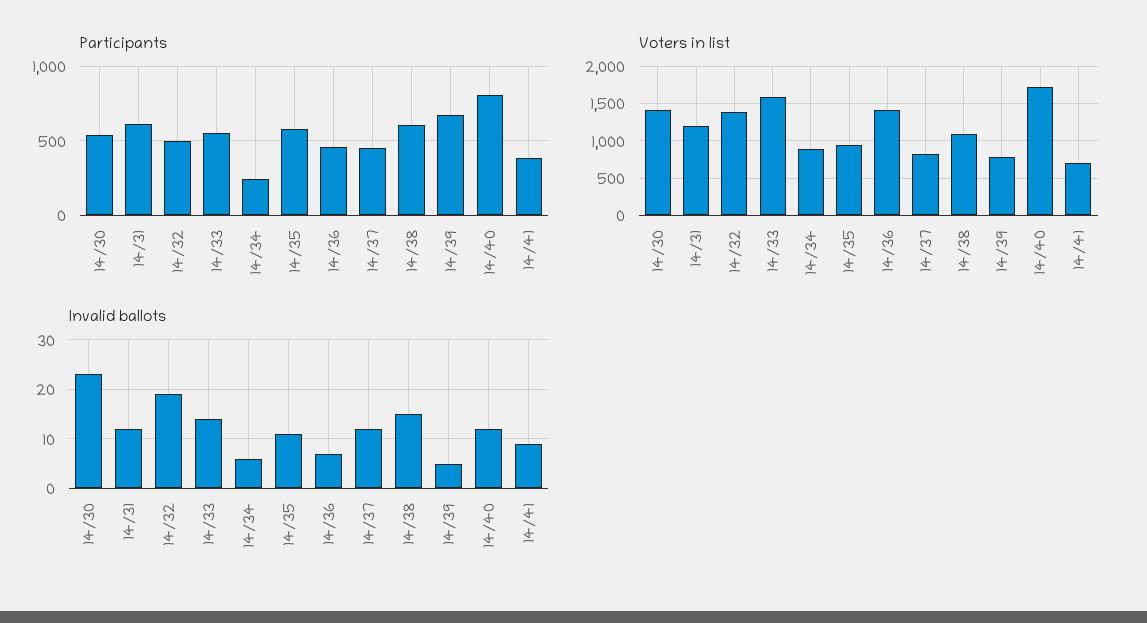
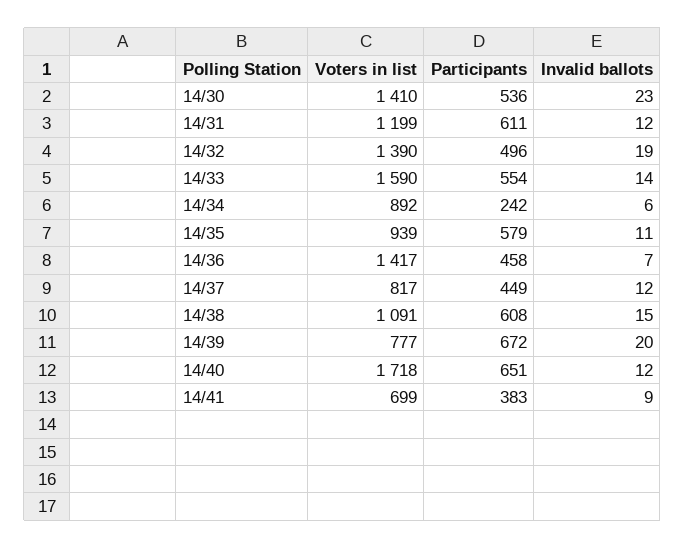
  {
    "Participants": {
      "14/30": 536,
      "14/31": 611,
      "14/32": 496,
      "14/33": 554,
      "14/34": 242,
      "14/35": 579,
      "14/36": 458,
      "14/37": 449,
      "14/38": 608,
      "14/39": 672,
-     "14/40": 800,
+     "14/40": 651,
      "14/41": 383
    },
    "Voters in list": {
      "14/30": 1410,
      "14/31": 1199,
      "14/32": 1390,
      "14/33": 1590,
      "14/34": 892,
      "14/35": 939,
      "14/36": 1417,
      "14/37": 817,
      "14/38": 1091,
      "14/39": 777,
      "14/40": 1718,
      "14/41": 699
    },
    "Invalid ballots": {
      "14/30": 23,
      "14/31": 12,
      "14/32": 19,
      "14/33": 14,
      "14/34": 6,
      "14/35": 11,
      "14/36": 7,
      "14/37": 12,
      "14/38": 15,
-     "14/39": 5,
+     "14/39": 20,
      "14/40": 12,
      "14/41": 9
    }
  }

